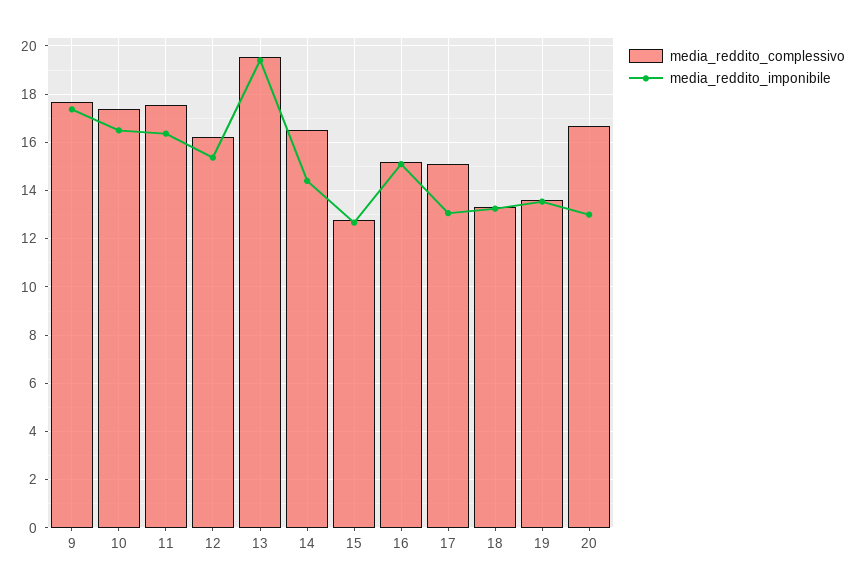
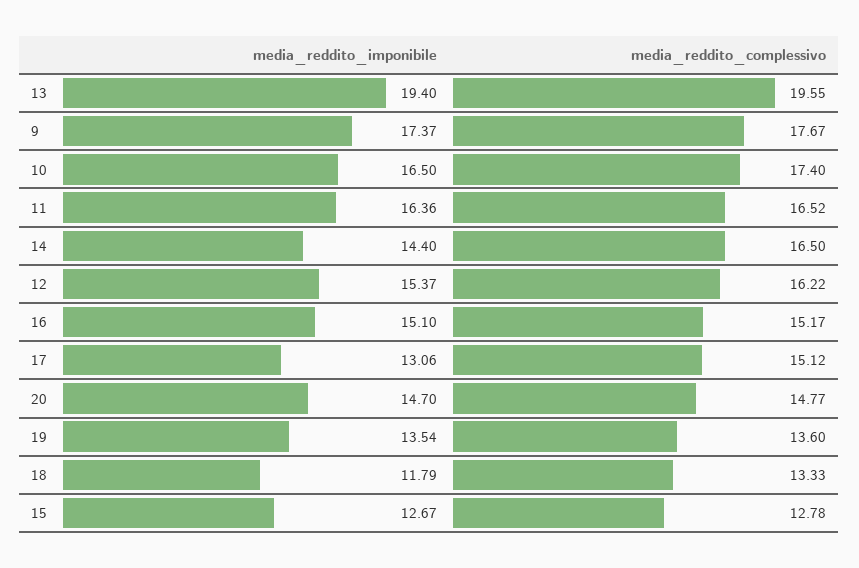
  {
    "media_reddito_complessivo": {
      "9": 17.67,
      "10": 17.4,
-     "11": 17.5,
+     "11": 16.52,
      "12": 16.22,
      "13": 19.55,
      "14": 16.5,
      "15": 12.78,
      "16": 15.17,
      "17": 15.12,
      "18": 13.33,
      "19": 13.6,
-     "20": 16.75
+     "20": 14.77
    },
    "media_reddito_imponibile": {
      "9": 17.37,
      "10": 16.5,
      "11": 16.36,
      "12": 15.37,
      "13": 19.4,
      "14": 14.4,
      "15": 12.67,
      "16": 15.1,
      "17": 13.06,
-     "18": 13.25,
+     "18": 11.79,
      "19": 13.54,
-     "20": 13
+     "20": 14.7
    }
  }

